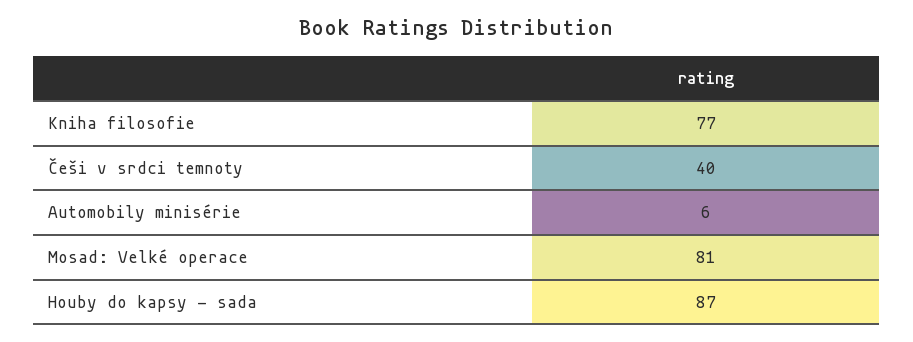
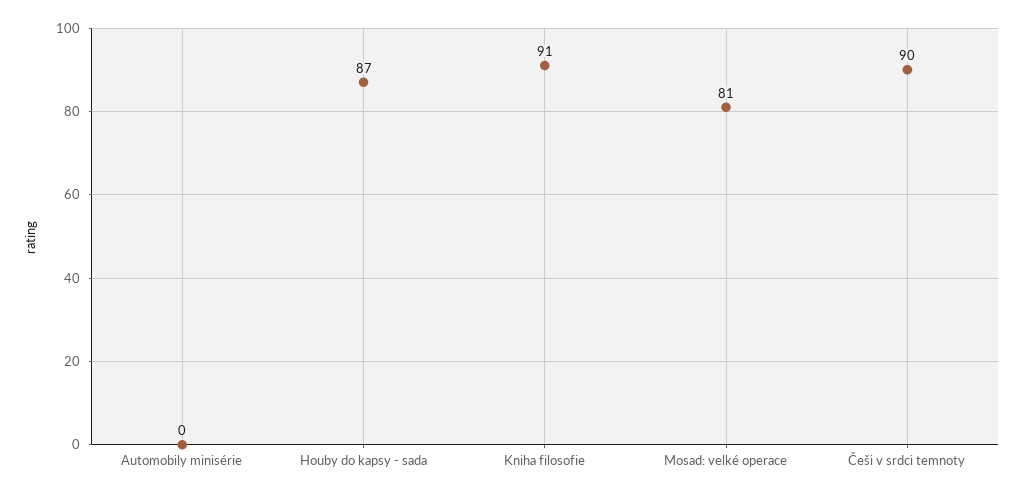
  {
-   "Kniha filosofie": 77,
+   "Kniha filosofie": 91,
-   "Češi v srdci temnoty": 40,
+   "Češi v srdci temnoty": 90,
-   "Automobily minisérie": 6,
+   "Automobily minisérie": 0,
    "Mosad: Velké operace": 81,
    "Houby do kapsy - sada": 87
  }

